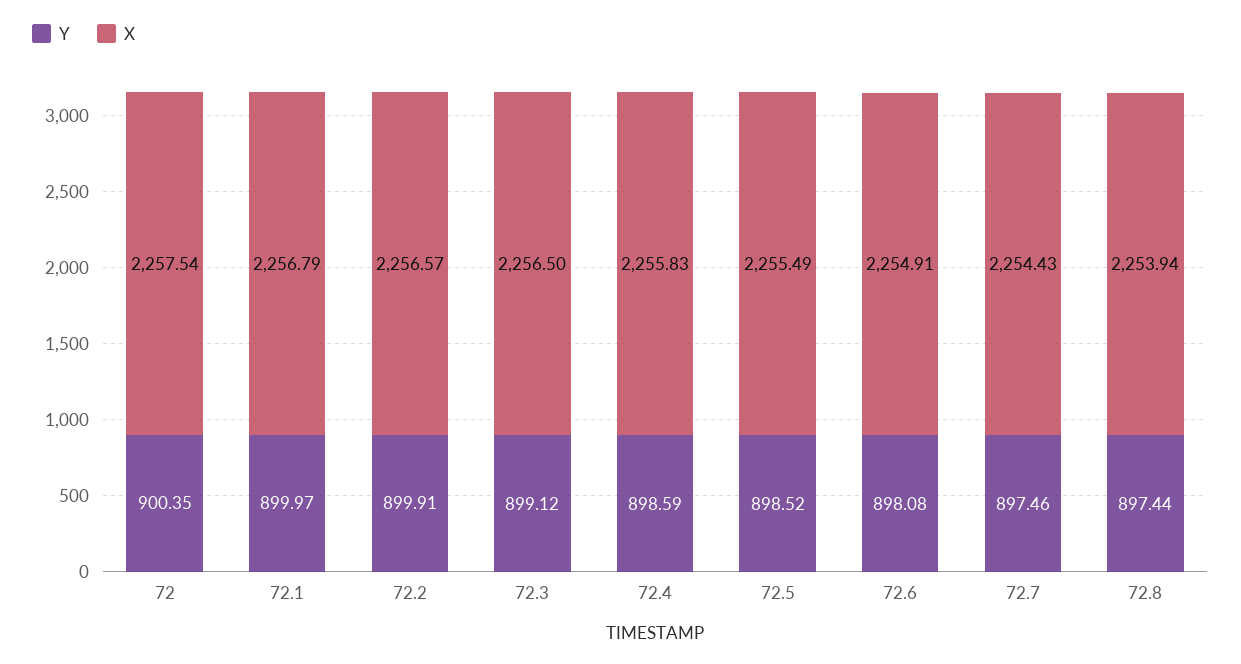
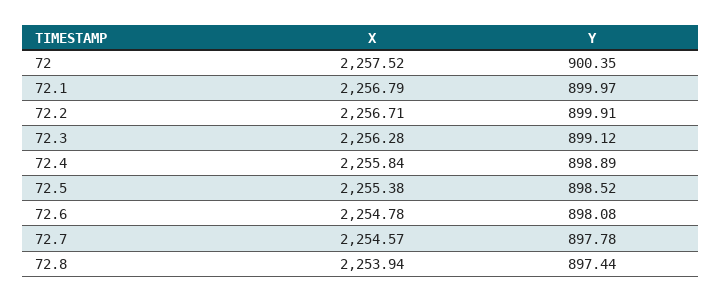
  {
    "Y": {
      "72": 900.35,
      "72.1": 899.97,
      "72.2": 899.91,
      "72.3": 899.12,
-     "72.4": 898.59,
+     "72.4": 898.89,
      "72.5": 898.52,
      "72.6": 898.08,
-     "72.7": 897.46,
+     "72.7": 897.78,
      "72.8": 897.44
    },
    "X": {
-     "72": 2257.54,
+     "72": 2257.52,
      "72.1": 2256.79,
-     "72.2": 2256.57,
+     "72.2": 2256.71,
-     "72.3": 2256.5,
+     "72.3": 2256.28,
-     "72.4": 2255.83,
+     "72.4": 2255.84,
-     "72.5": 2255.49,
+     "72.5": 2255.38,
-     "72.6": 2254.91,
+     "72.6": 2254.78,
-     "72.7": 2254.43,
+     "72.7": 2254.57,
      "72.8": 2253.94
    }
  }

